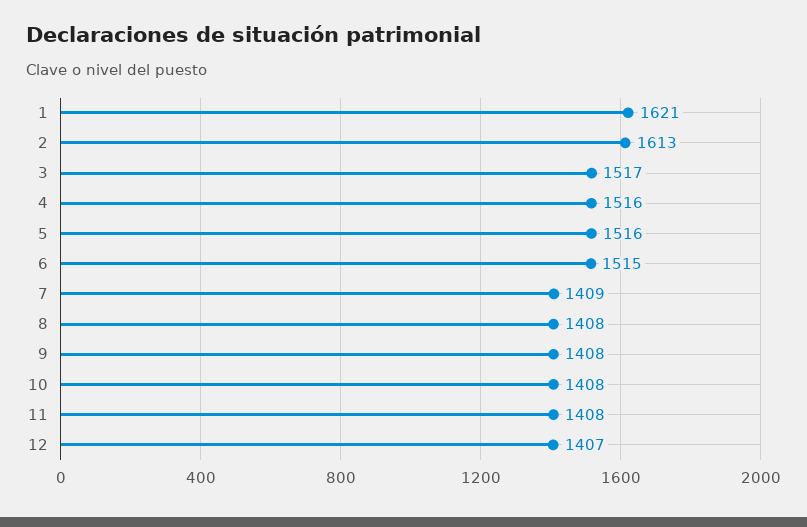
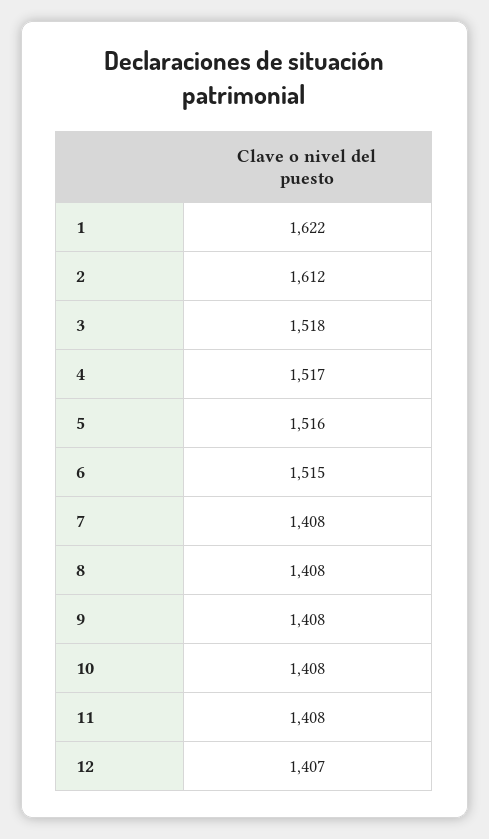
  {
-   "1": 1621,
+   "1": 1622,
-   "2": 1613,
+   "2": 1612,
-   "3": 1517,
+   "3": 1518,
-   "4": 1516,
+   "4": 1517,
    "5": 1516,
    "6": 1515,
-   "7": 1409,
+   "7": 1408,
    "8": 1408,
    "9": 1408,
    "10": 1408,
    "11": 1408,
    "12": 1407
  }

